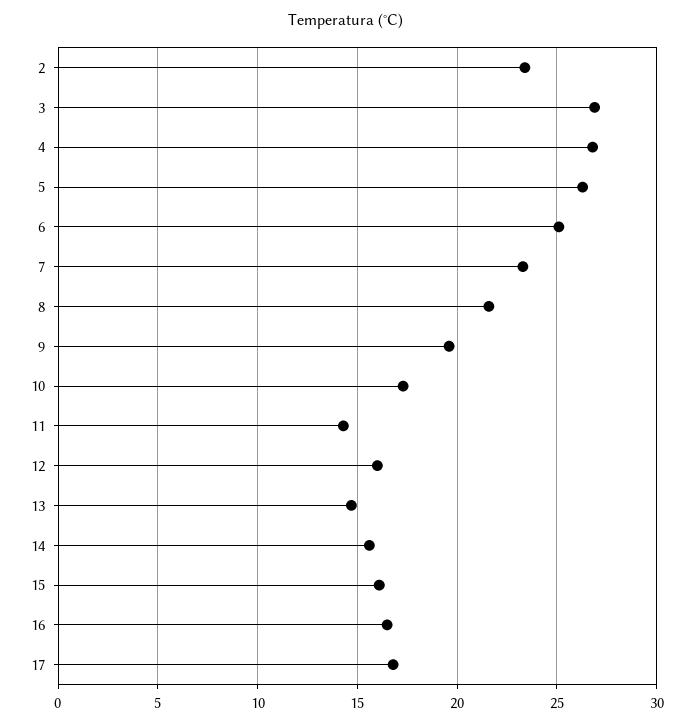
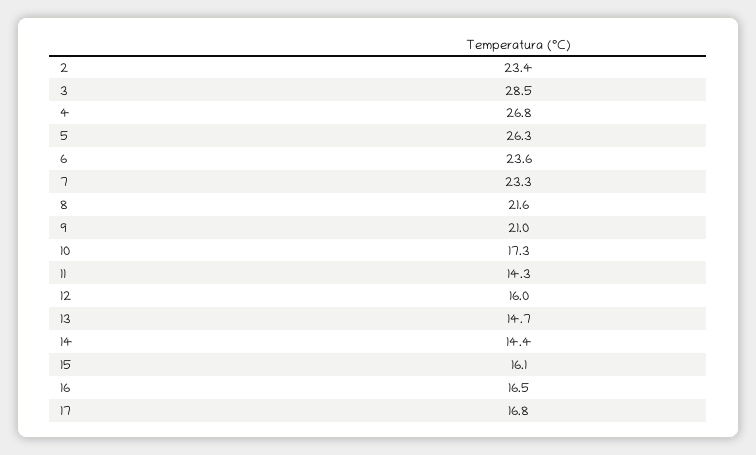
  {
    "2": 23.4,
-   "3": 27,
+   "3": 28.5,
    "4": 26.8,
    "5": 26.3,
-   "6": 25,
+   "6": 23.6,
    "7": 23.3,
    "8": 21.6,
-   "9": 19.5,
+   "9": 21,
    "10": 17.3,
    "11": 14.3,
    "12": 16,
    "13": 14.7,
-   "14": 15.5,
+   "14": 14.4,
    "15": 16.1,
    "16": 16.5,
    "17": 16.8
  }

